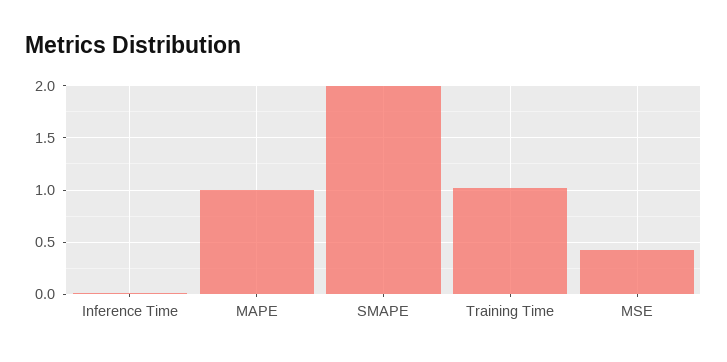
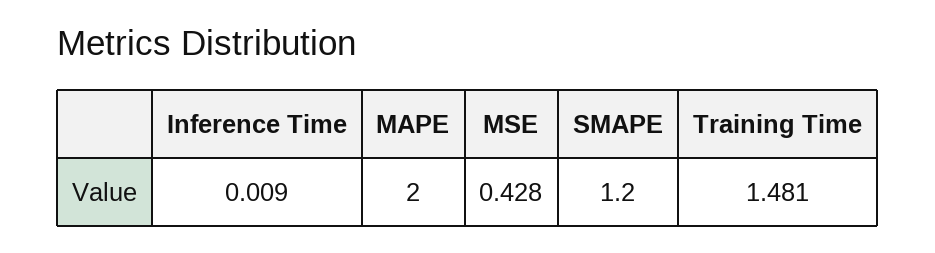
  {
    "Inference Time": 0.009,
-   "MAPE": 1,
+   "MAPE": 2,
-   "SMAPE": 2,
+   "SMAPE": 1.2,
-   "Training Time": 1,
+   "Training Time": 1.481,
    "MSE": 0.428
  }

